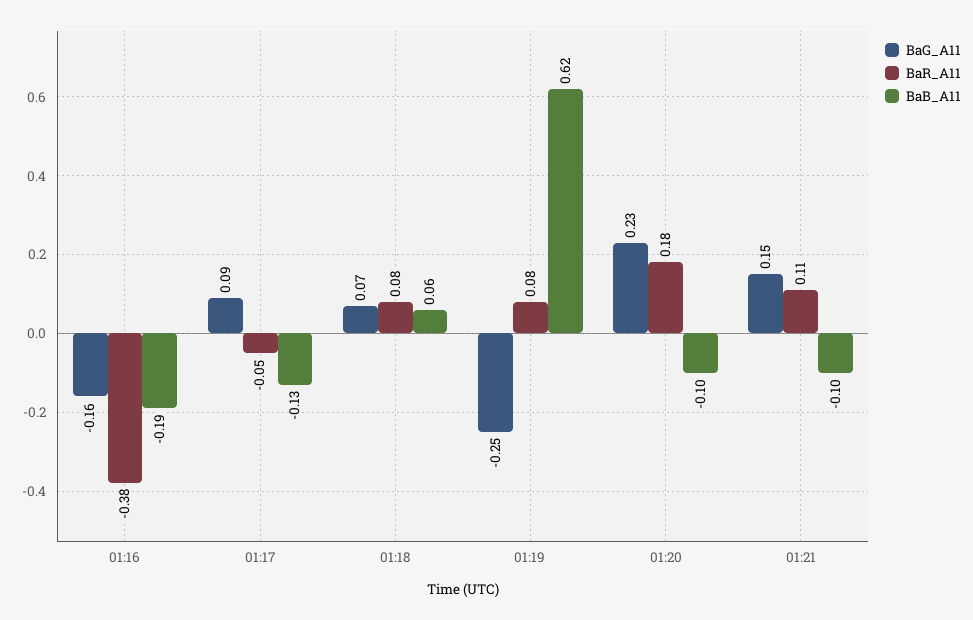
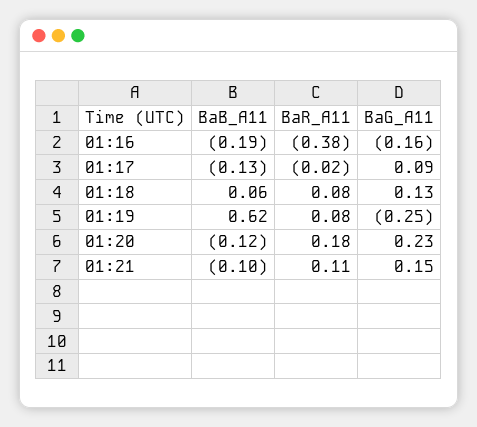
  {
    "BaG_A11": {
      "01:16": -0.16,
      "01:17": 0.09,
-     "01:18": 0.07,
+     "01:18": 0.13,
      "01:19": -0.25,
      "01:20": 0.23,
      "01:21": 0.15
    },
    "BaR_A11": {
      "01:16": -0.38,
-     "01:17": -0.05,
+     "01:17": -0.02,
      "01:18": 0.08,
      "01:19": 0.08,
      "01:20": 0.18,
      "01:21": 0.11
    },
    "BaB_A11": {
      "01:16": -0.19,
      "01:17": -0.13,
      "01:18": 0.06,
      "01:19": 0.62,
-     "01:20": -0.1,
+     "01:20": -0.12,
      "01:21": -0.1
    }
  }

